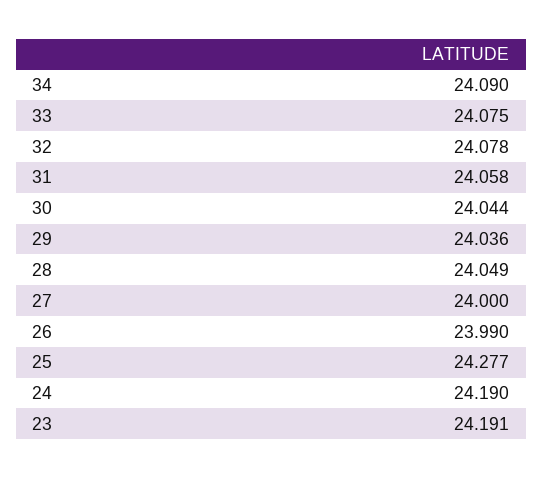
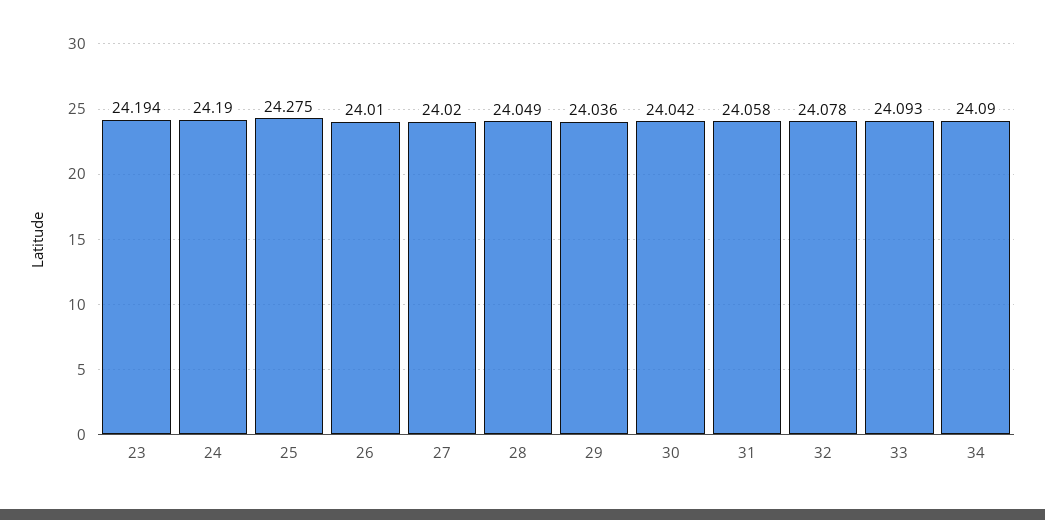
  {
    "34": 24.09,
-   "33": 24.075,
+   "33": 24.093,
    "32": 24.078,
    "31": 24.058,
-   "30": 24.044,
+   "30": 24.042,
    "29": 24.036,
    "28": 24.049,
-   "27": 24,
+   "27": 24.02,
-   "26": 23.99,
+   "26": 24.01,
-   "25": 24.277,
+   "25": 24.275,
    "24": 24.19,
-   "23": 24.191
+   "23": 24.194
  }

